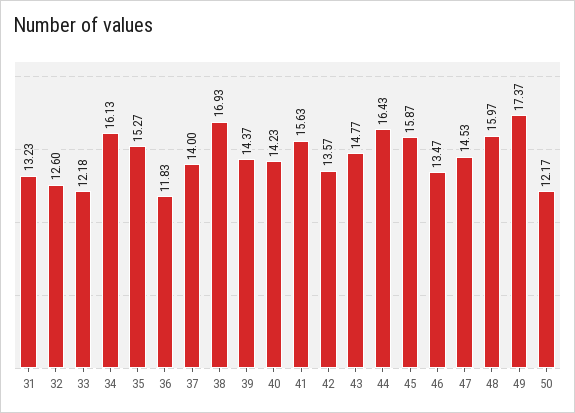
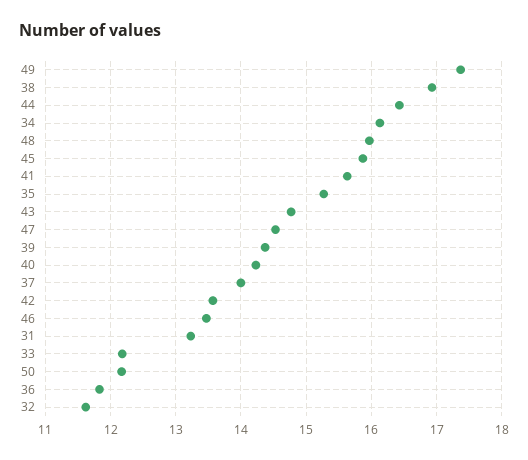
  {
    "31": 13.23,
-   "32": 12.6,
+   "32": 11.6,
    "33": 12.18,
    "34": 16.13,
    "35": 15.27,
    "36": 11.83,
    "37": 14,
    "38": 16.93,
    "39": 14.37,
    "40": 14.23,
    "41": 15.63,
    "42": 13.57,
    "43": 14.77,
    "44": 16.43,
    "45": 15.87,
    "46": 13.47,
    "47": 14.53,
    "48": 15.97,
    "49": 17.37,
    "50": 12.17
  }

